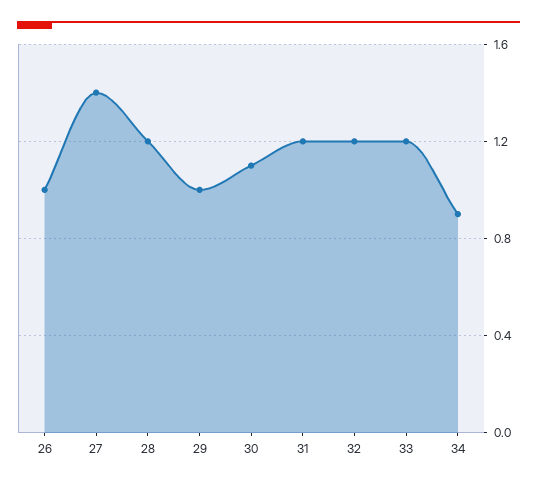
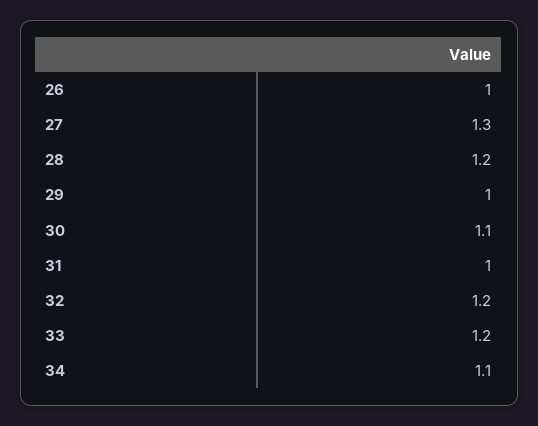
  {
    "26": 1,
-   "27": 1.4,
+   "27": 1.3,
    "28": 1.2,
    "29": 1,
    "30": 1.1,
-   "31": 1.2,
+   "31": 1,
    "32": 1.2,
    "33": 1.2,
-   "34": 0.9
+   "34": 1.1
  }

